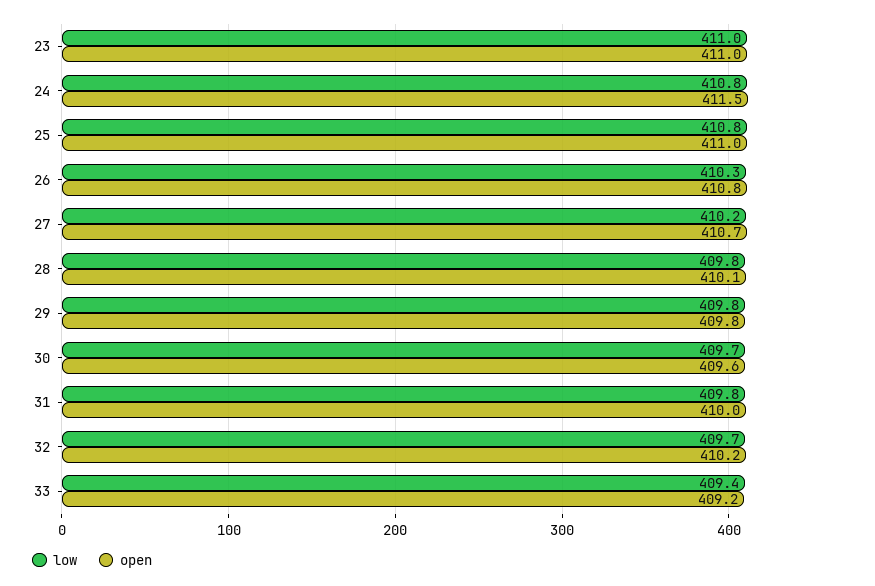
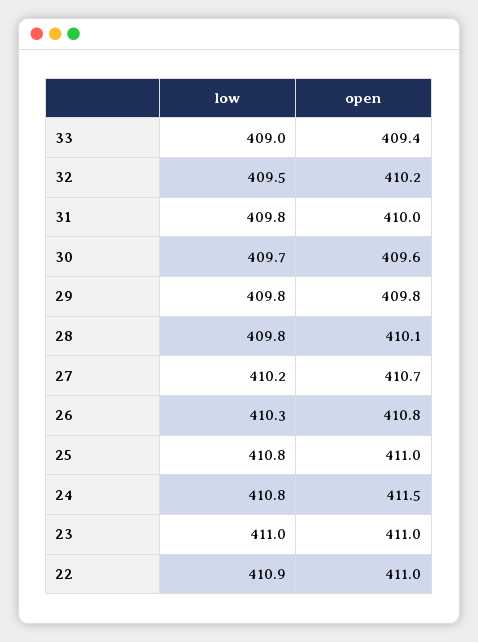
  {
    "low": {
      "23": 411,
      "24": 410.8,
      "25": 410.8,
      "26": 410.3,
      "27": 410.2,
      "28": 409.8,
      "29": 409.8,
      "30": 409.7,
      "31": 409.8,
-     "32": 409.7,
+     "32": 409.5,
-     "33": 409.4
+     "33": 409,
+     "22": 410.9
    },
    "open": {
      "23": 411,
      "24": 411.5,
      "25": 411,
      "26": 410.8,
      "27": 410.7,
      "28": 410.1,
      "29": 409.8,
      "30": 409.6,
      "31": 410,
      "32": 410.2,
-     "33": 409.2
+     "33": 409.4,
+     "22": 411
    }
  }

